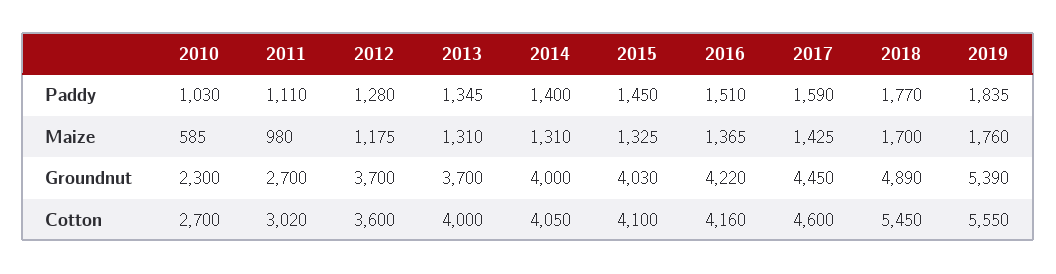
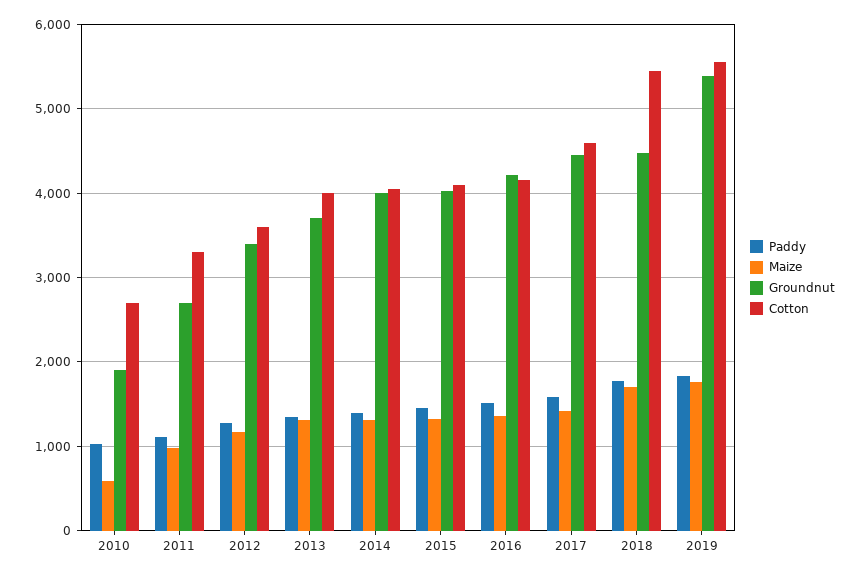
  {
    "Paddy": {
      "2010": 1030,
      "2011": 1110,
      "2012": 1280,
      "2013": 1345,
      "2014": 1400,
      "2015": 1450,
      "2016": 1510,
      "2017": 1590,
      "2018": 1770,
      "2019": 1835
    },
    "Maize": {
      "2010": 585,
      "2011": 980,
      "2012": 1175,
      "2013": 1310,
      "2014": 1310,
      "2015": 1325,
      "2016": 1365,
      "2017": 1425,
      "2018": 1700,
      "2019": 1760
    },
    "Groundnut": {
-     "2010": 2300,
+     "2010": 1900,
      "2011": 2700,
-     "2012": 3700,
+     "2012": 3400,
      "2013": 3700,
      "2014": 4000,
      "2015": 4030,
      "2016": 4220,
      "2017": 4450,
-     "2018": 4890,
+     "2018": 4500,
      "2019": 5390
    },
    "Cotton": {
      "2010": 2700,
-     "2011": 3020,
+     "2011": 3300,
      "2012": 3600,
      "2013": 4000,
      "2014": 4050,
      "2015": 4100,
      "2016": 4160,
      "2017": 4600,
      "2018": 5450,
      "2019": 5550
    }
  }

